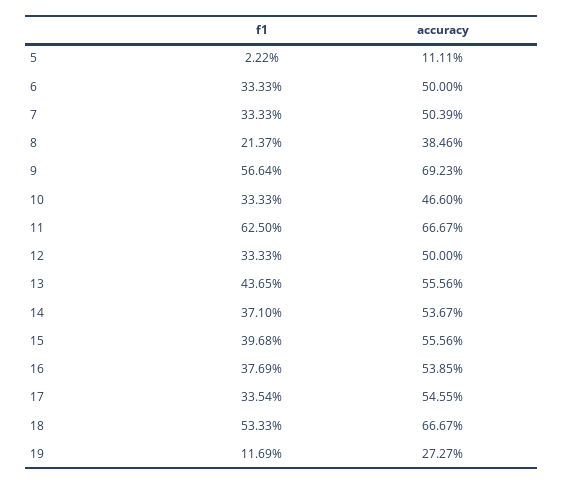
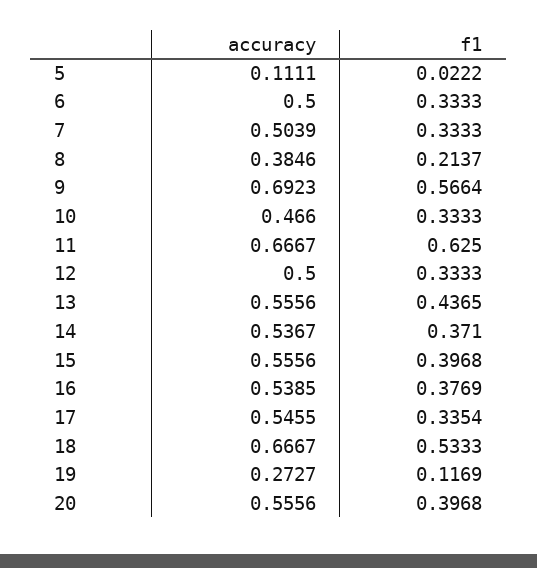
  {
    "f1": {
      "5": 0.0222,
      "6": 0.3333,
      "7": 0.3333,
      "8": 0.2137,
      "9": 0.5664,
      "10": 0.3333,
      "11": 0.625,
      "12": 0.3333,
      "13": 0.4365,
      "14": 0.371,
      "15": 0.3968,
      "16": 0.3769,
      "17": 0.3354,
      "18": 0.5333,
-     "19": 0.1169
+     "19": 0.1169,
+     "20": 0.3968
    },
    "accuracy": {
      "5": 0.1111,
      "6": 0.5,
      "7": 0.5039,
      "8": 0.3846,
      "9": 0.6923,
      "10": 0.466,
      "11": 0.6667,
      "12": 0.5,
      "13": 0.5556,
      "14": 0.5367,
      "15": 0.5556,
      "16": 0.5385,
      "17": 0.5455,
      "18": 0.6667,
-     "19": 0.2727
+     "19": 0.2727,
+     "20": 0.5556
    }
  }

